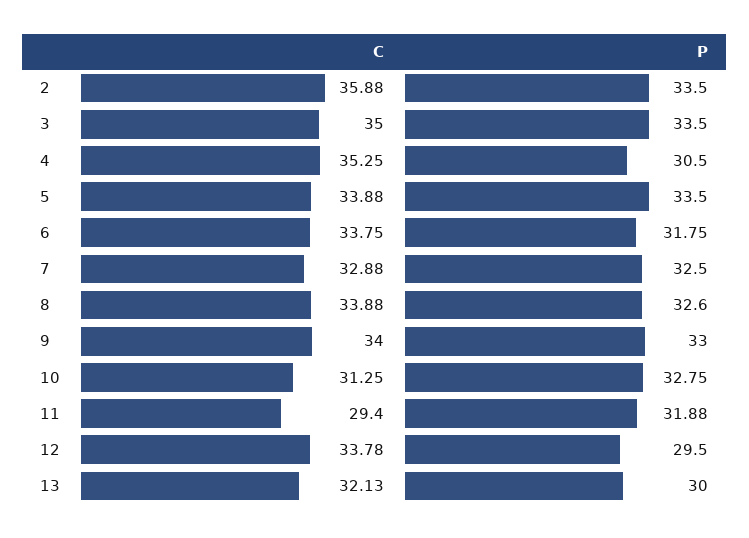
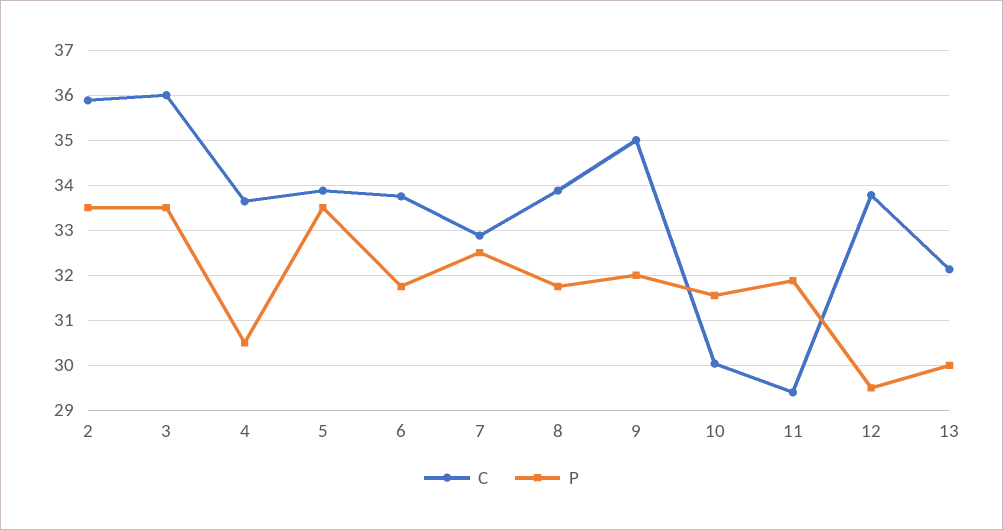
  {
    "C": {
      "2": 35.88,
-     "3": 35,
+     "3": 36,
-     "4": 35.25,
+     "4": 33.6,
      "5": 33.88,
      "6": 33.75,
      "7": 32.88,
      "8": 33.88,
-     "9": 34,
+     "9": 35,
-     "10": 31.25,
+     "10": 30,
      "11": 29.4,
      "12": 33.78,
      "13": 32.13
    },
    "P": {
      "2": 33.5,
      "3": 33.5,
      "4": 30.5,
      "5": 33.5,
      "6": 31.75,
      "7": 32.5,
-     "8": 32.6,
+     "8": 31.8,
-     "9": 33,
+     "9": 32,
-     "10": 32.75,
+     "10": 31.6,
      "11": 31.88,
      "12": 29.5,
      "13": 30
    }
  }

